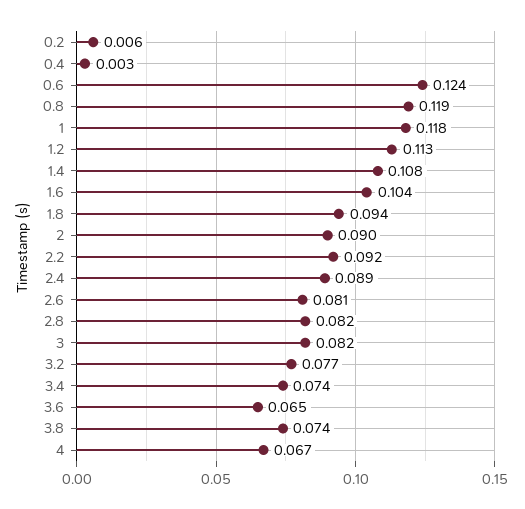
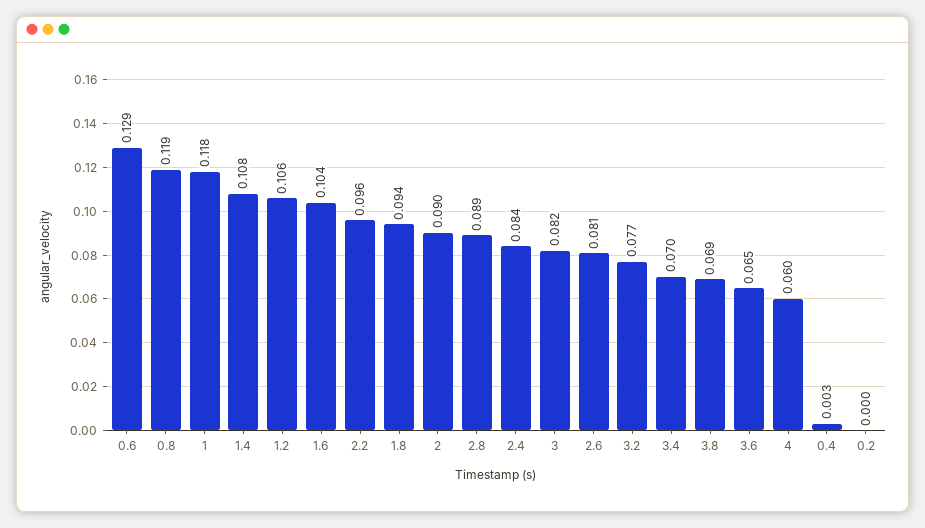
  {
-   "0.2": 0.006,
+   "0.2": 0,
    "0.4": 0.003,
-   "0.6": 0.124,
+   "0.6": 0.129,
    "0.8": 0.119,
    "1": 0.118,
-   "1.2": 0.113,
+   "1.2": 0.106,
    "1.4": 0.108,
    "1.6": 0.104,
    "1.8": 0.094,
    "2": 0.09,
-   "2.2": 0.092,
+   "2.2": 0.096,
-   "2.4": 0.089,
+   "2.4": 0.084,
    "2.6": 0.081,
-   "2.8": 0.082,
+   "2.8": 0.089,
    "3": 0.082,
    "3.2": 0.077,
-   "3.4": 0.074,
+   "3.4": 0.07,
    "3.6": 0.065,
-   "3.8": 0.074,
+   "3.8": 0.069,
-   "4": 0.067
+   "4": 0.06
  }

